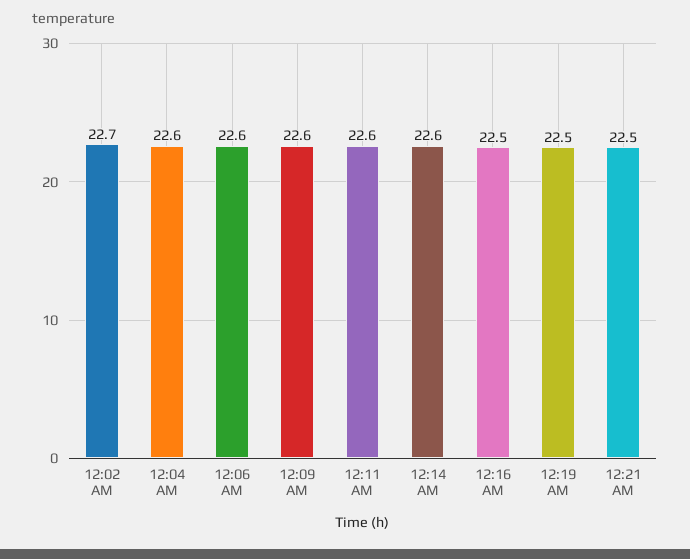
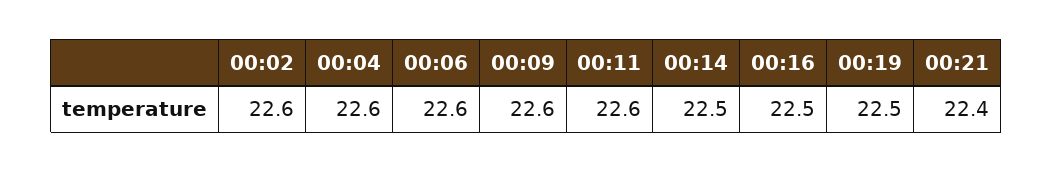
  {
-   "12:02 AM": 22.7,
+   "12:02 AM": 22.6,
    "12:04 AM": 22.6,
    "12:06 AM": 22.6,
    "12:09 AM": 22.6,
    "12:11 AM": 22.6,
-   "12:14 AM": 22.6,
+   "12:14 AM": 22.5,
    "12:16 AM": 22.5,
    "12:19 AM": 22.5,
-   "12:21 AM": 22.5
+   "12:21 AM": 22.4
  }

